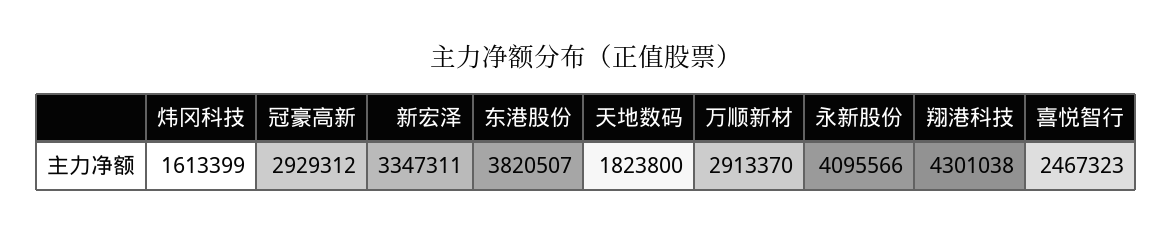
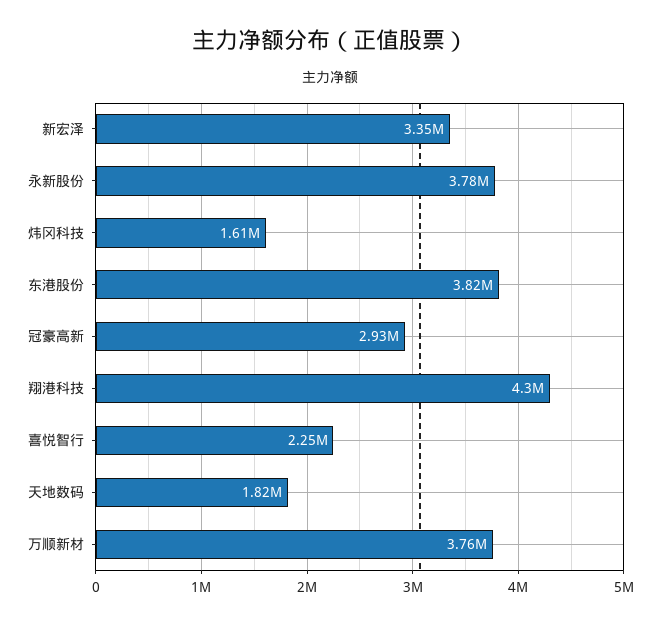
  {
    "炜冈科技": 1613399,
    "冠豪高新": 2929312,
    "新宏泽": 3347311,
    "东港股份": 3820507,
    "天地数码": 1823800,
-   "万顺新材": 2913370,
+   "万顺新材": 3760000,
-   "永新股份": 4095566,
+   "永新股份": 3780000,
    "翔港科技": 4301038,
-   "喜悦智行": 2467323
+   "喜悦智行": 2250000
  }

